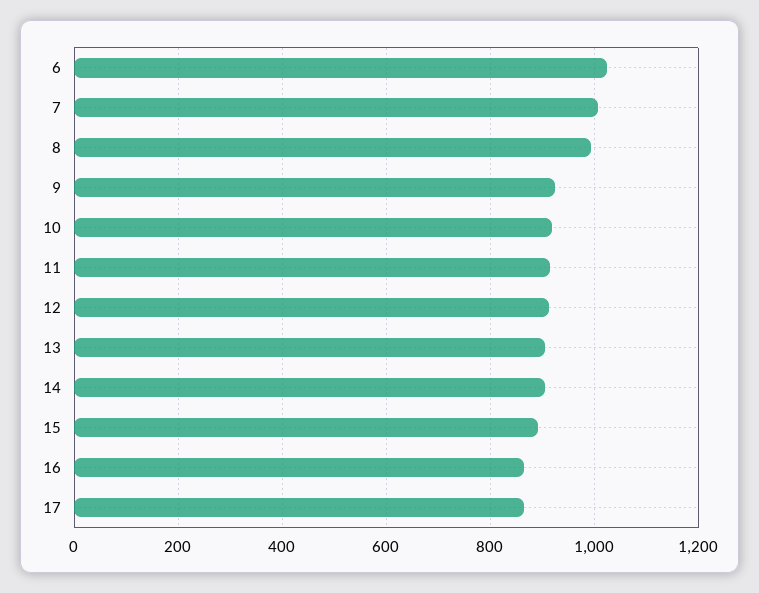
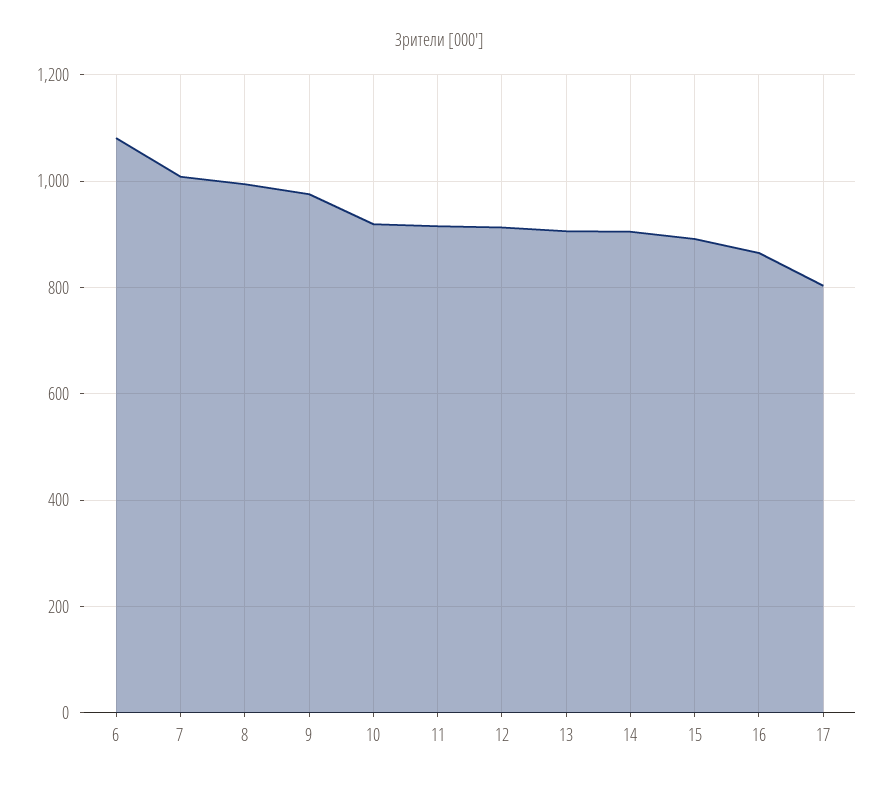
  {
-   "6": 1020,
+   "6": 1080,
    "7": 1000,
    "8": 1000,
-   "9": 920,
+   "9": 980,
    "10": 920,
    "11": 920,
    "12": 920,
    "13": 900,
    "14": 900,
    "15": 900,
    "16": 860,
-   "17": 860
+   "17": 800
  }

